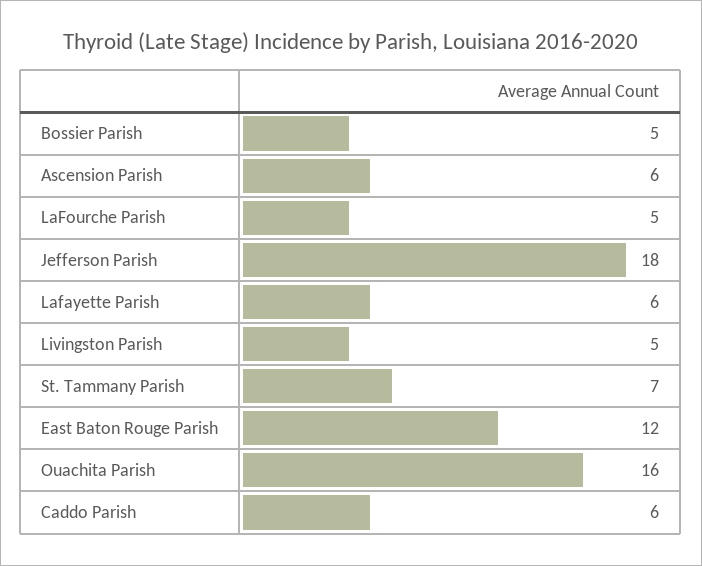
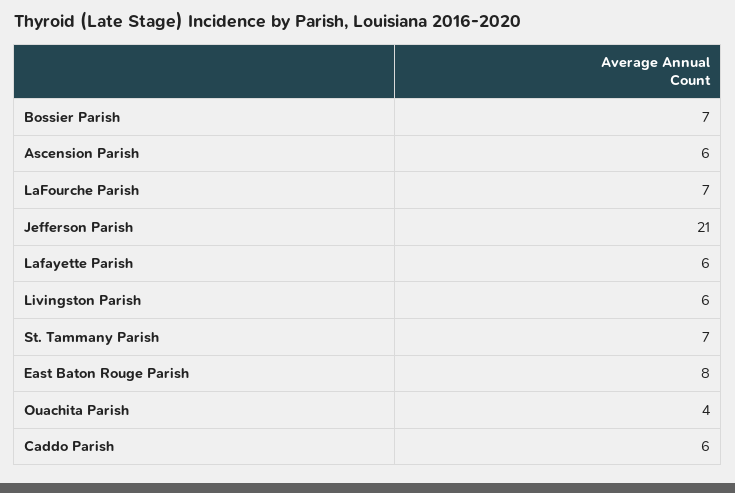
  {
-   "Bossier Parish": 5,
+   "Bossier Parish": 7,
    "Ascension Parish": 6,
-   "LaFourche Parish": 5,
+   "LaFourche Parish": 7,
-   "Jefferson Parish": 18,
+   "Jefferson Parish": 21,
    "Lafayette Parish": 6,
-   "Livingston Parish": 5,
+   "Livingston Parish": 6,
    "St. Tammany Parish": 7,
-   "East Baton Rouge Parish": 12,
+   "East Baton Rouge Parish": 8,
-   "Ouachita Parish": 16,
+   "Ouachita Parish": 4,
    "Caddo Parish": 6
  }

